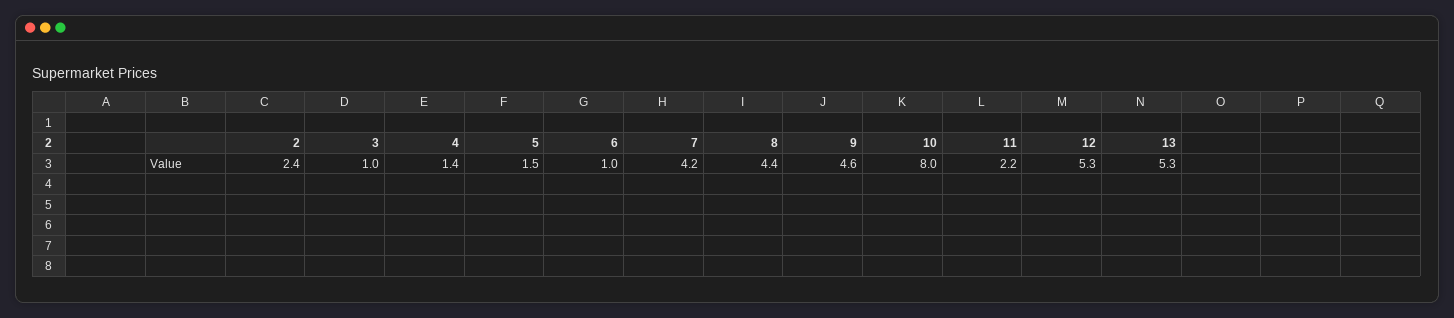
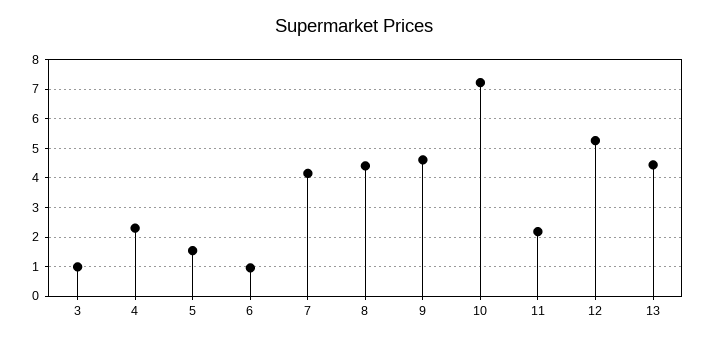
  {
-   "2": 2.4,
    "3": 1,
-   "4": 1.4,
+   "4": 2.25,
    "5": 1.5,
    "6": 1,
    "7": 4.2,
    "8": 4.4,
    "9": 4.6,
-   "10": 8,
+   "10": 7.25,
    "11": 2.2,
    "12": 5.3,
-   "13": 5.3
+   "13": 4.5
  }

